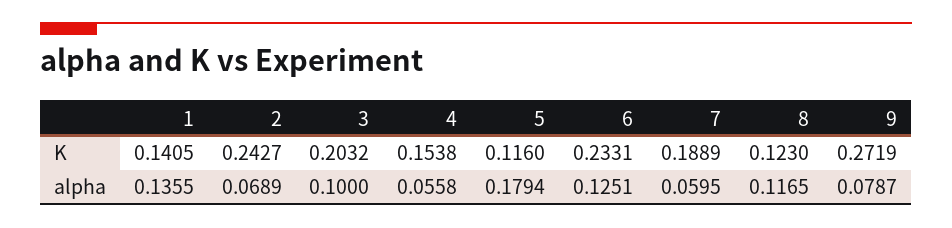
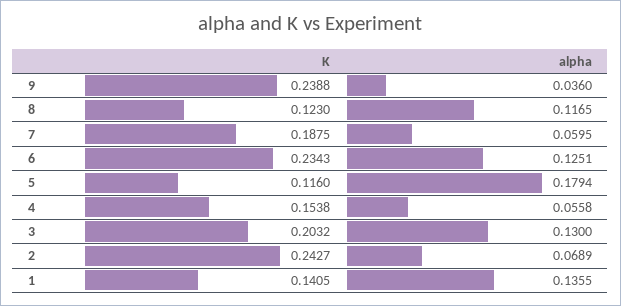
  {
    "1": {
      "K": 0.1405,
      "alpha": 0.1355
    },
    "2": {
      "K": 0.2427,
      "alpha": 0.0689
    },
    "3": {
      "K": 0.2032,
-     "alpha": 0.1
+     "alpha": 0.13
    },
    "4": {
      "K": 0.1538,
      "alpha": 0.0558
    },
    "5": {
      "K": 0.116,
      "alpha": 0.1794
    },
    "6": {
-     "K": 0.2331,
+     "K": 0.2343,
      "alpha": 0.1251
    },
    "7": {
-     "K": 0.1889,
+     "K": 0.1875,
      "alpha": 0.0595
    },
    "8": {
      "K": 0.123,
      "alpha": 0.1165
    },
    "9": {
-     "K": 0.2719,
+     "K": 0.2388,
-     "alpha": 0.0787
+     "alpha": 0.036
    }
  }

